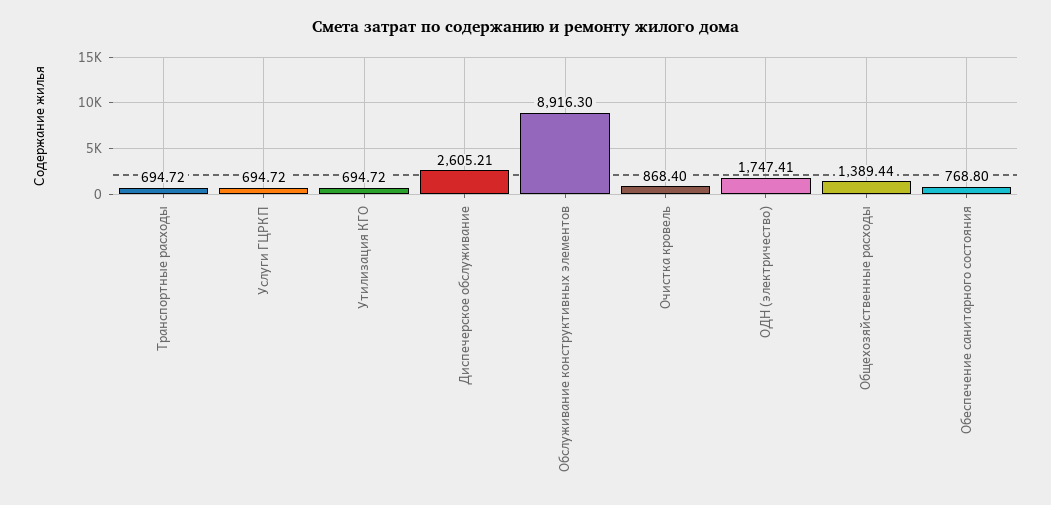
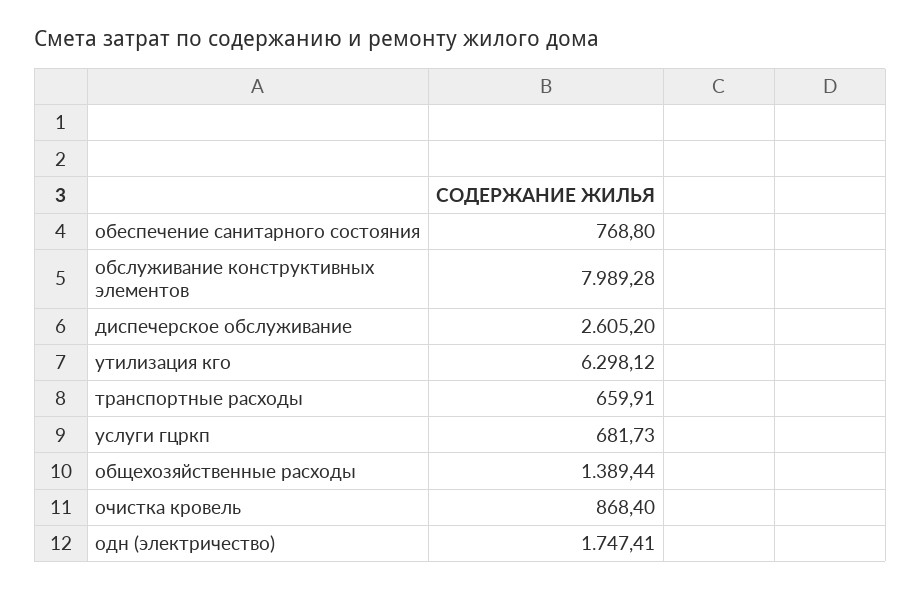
  {
-   "Транспортные расходы": 694.72,
+   "Транспортные расходы": 659.91,
-   "Услуги ГЦРКП": 694.72,
+   "Услуги ГЦРКП": 681.73,
-   "Утилизация КГО": 694.72,
+   "Утилизация КГО": 6298.12,
-   "Диспечерское обслуживание": 2605.21,
+   "Диспечерское обслуживание": 2605.2,
-   "Обслуживание конструктивных элементов": 8916.3,
+   "Обслуживание конструктивных элементов": 7989.28,
    "Очистка кровель": 868.4,
    "ОДН (электричество)": 1747.41,
    "Общехозяйственные расходы": 1389.44,
    "Обеспечение санитарного состояния": 768.8
  }

